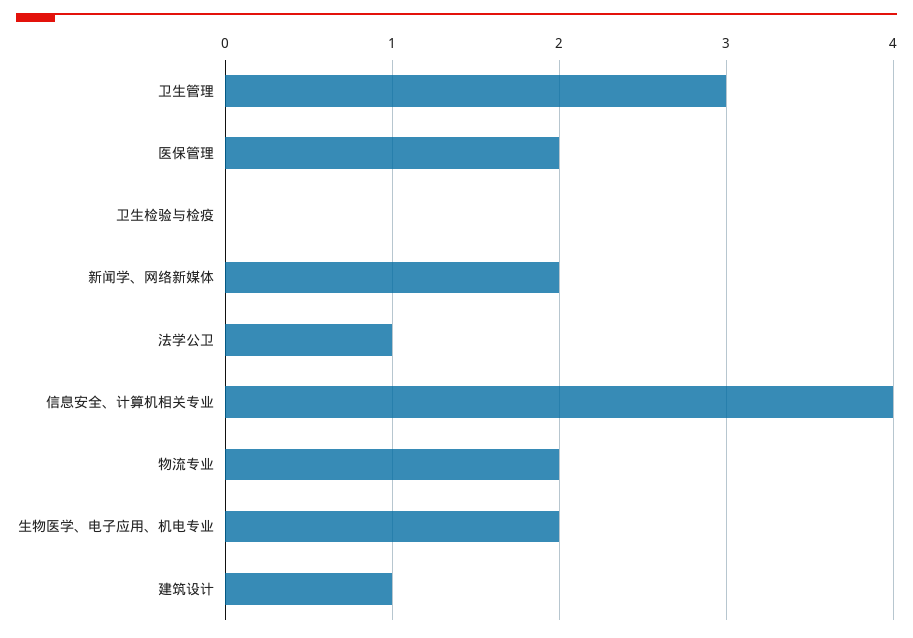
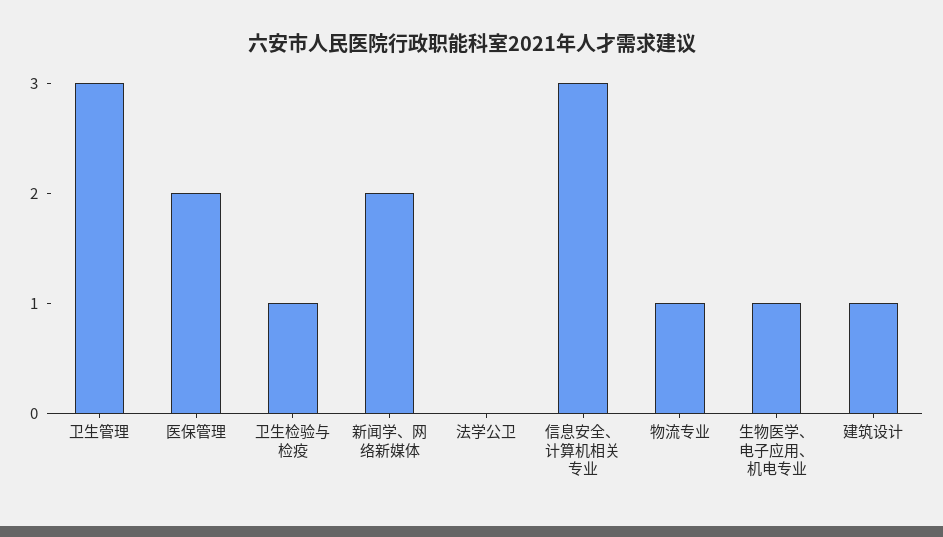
  {
    "卫生管理": 3,
    "医保管理": 2,
-   "卫生检验与检疫": 0,
+   "卫生检验与检疫": 1,
    "新闻学、网络新媒体": 2,
-   "法学公卫": 1,
+   "法学公卫": 0,
-   "信息安全、计算机相关专业": 4,
+   "信息安全、计算机相关专业": 3,
-   "物流专业": 2,
+   "物流专业": 1,
-   "生物医学、电子应用、机电专业": 2,
+   "生物医学、电子应用、机电专业": 1,
    "建筑设计": 1
  }

